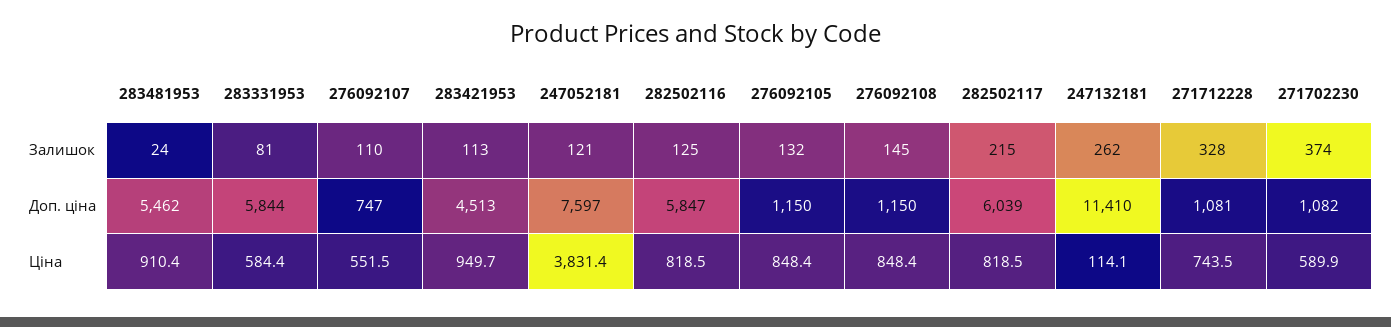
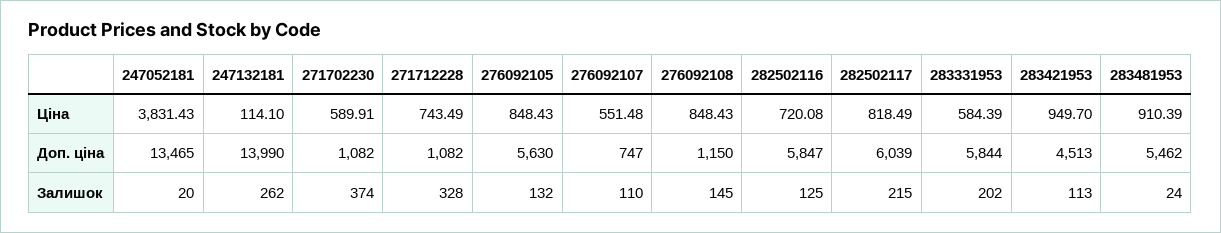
  {
    "283481953": {
      "Залишок": 24,
      "Доп. ціна": 5462,
      "Ціна": 910.39
    },
    "283331953": {
-     "Залишок": 81,
+     "Залишок": 202,
      "Доп. ціна": 5844,
      "Ціна": 584.39
    },
    "276092107": {
      "Залишок": 110,
      "Доп. ціна": 747,
      "Ціна": 551.48
    },
    "283421953": {
      "Залишок": 113,
      "Доп. ціна": 4513,
      "Ціна": 949.7
    },
    "247052181": {
-     "Залишок": 121,
+     "Залишок": 20,
-     "Доп. ціна": 7597,
+     "Доп. ціна": 13465,
      "Ціна": 3831.43
    },
    "282502116": {
      "Залишок": 125,
      "Доп. ціна": 5847,
-     "Ціна": 818.5
+     "Ціна": 720.08
    },
    "276092105": {
      "Залишок": 132,
-     "Доп. ціна": 1150,
+     "Доп. ціна": 5630,
      "Ціна": 848.43
    },
    "276092108": {
      "Залишок": 145,
      "Доп. ціна": 1150,
      "Ціна": 848.43
    },
    "282502117": {
      "Залишок": 215,
      "Доп. ціна": 6039,
      "Ціна": 818.49
    },
    "247132181": {
      "Залишок": 262,
-     "Доп. ціна": 11410,
+     "Доп. ціна": 13990,
      "Ціна": 114.1
    },
    "271712228": {
      "Залишок": 328,
-     "Доп. ціна": 1081,
+     "Доп. ціна": 1082,
      "Ціна": 743.49
    },
    "271702230": {
      "Залишок": 374,
      "Доп. ціна": 1082,
      "Ціна": 589.91
    }
  }

